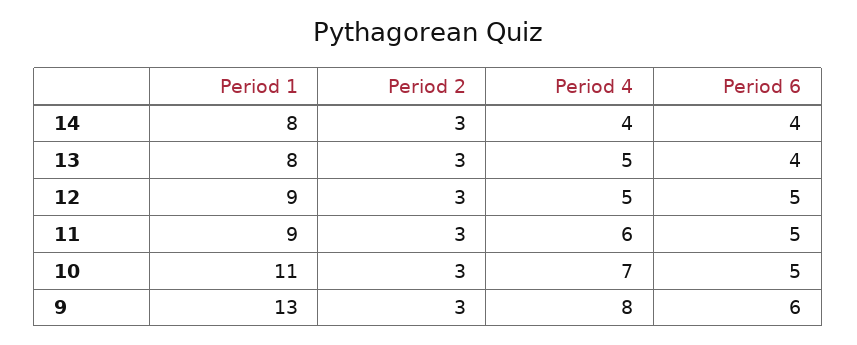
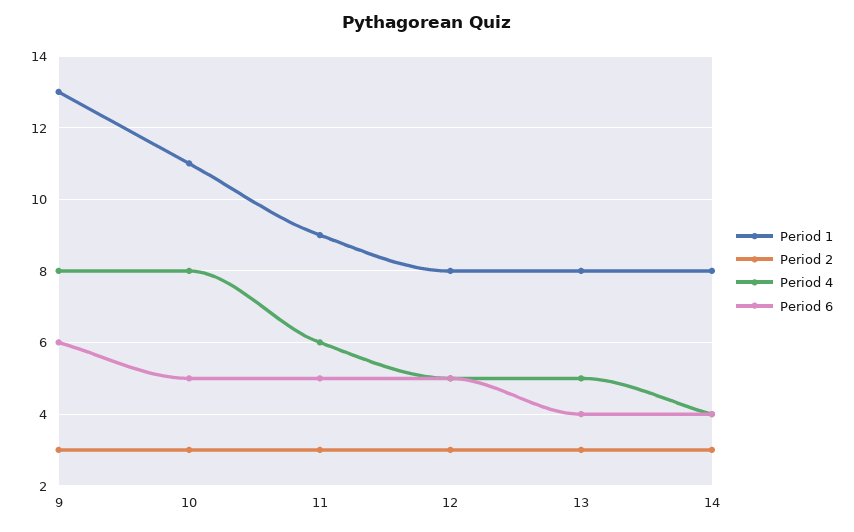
  {
    "Period 1": {
      "14": 8,
      "13": 8,
-     "12": 9,
+     "12": 8,
      "11": 9,
      "10": 11,
      "9": 13
    },
    "Period 2": {
      "14": 3,
      "13": 3,
      "12": 3,
      "11": 3,
      "10": 3,
      "9": 3
    },
    "Period 4": {
      "14": 4,
      "13": 5,
      "12": 5,
      "11": 6,
-     "10": 7,
+     "10": 8,
      "9": 8
    },
    "Period 6": {
      "14": 4,
      "13": 4,
      "12": 5,
      "11": 5,
      "10": 5,
      "9": 6
    }
  }

